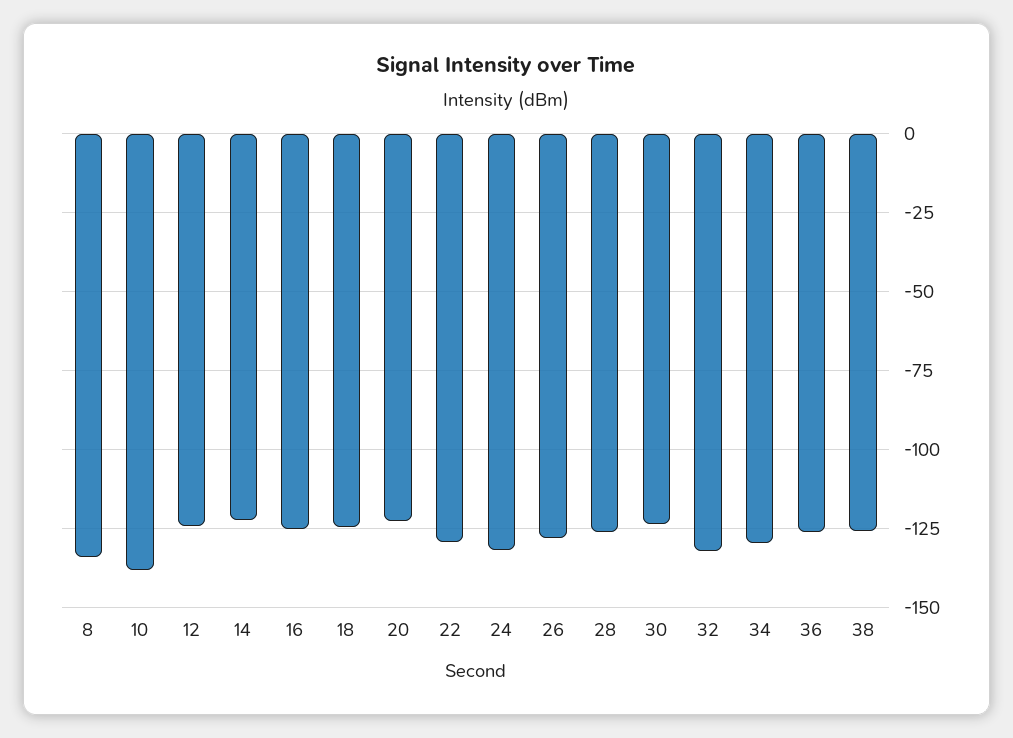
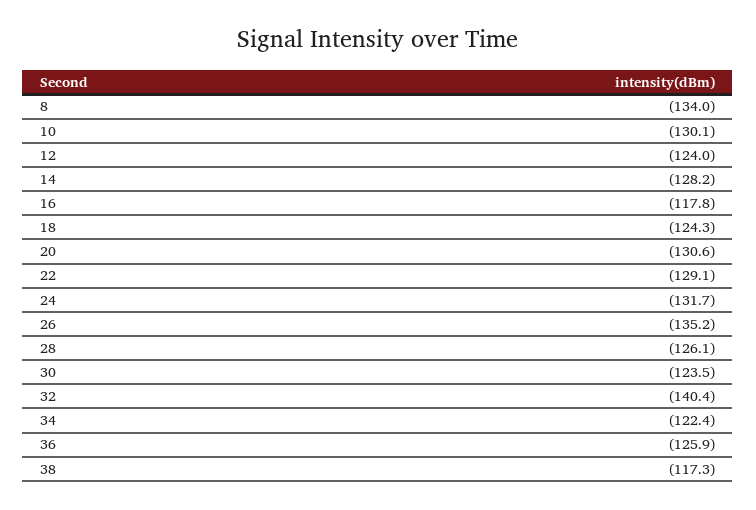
  {
    "8": -134,
-   "10": -137.5,
+   "10": -130.1,
    "12": -124,
-   "14": -122.5,
+   "14": -128.2,
-   "16": -125,
+   "16": -117.8,
    "18": -124.3,
-   "20": -122.5,
+   "20": -130.6,
    "22": -129.1,
    "24": -131.7,
-   "26": -127.5,
+   "26": -135.2,
    "28": -126.1,
    "30": -123.5,
-   "32": -132.5,
+   "32": -140.4,
-   "34": -130,
+   "34": -122.4,
    "36": -125.9,
-   "38": -125
+   "38": -117.3
  }

